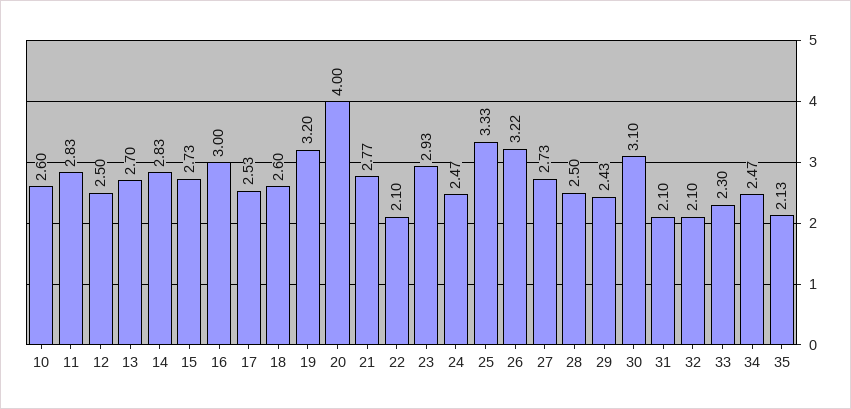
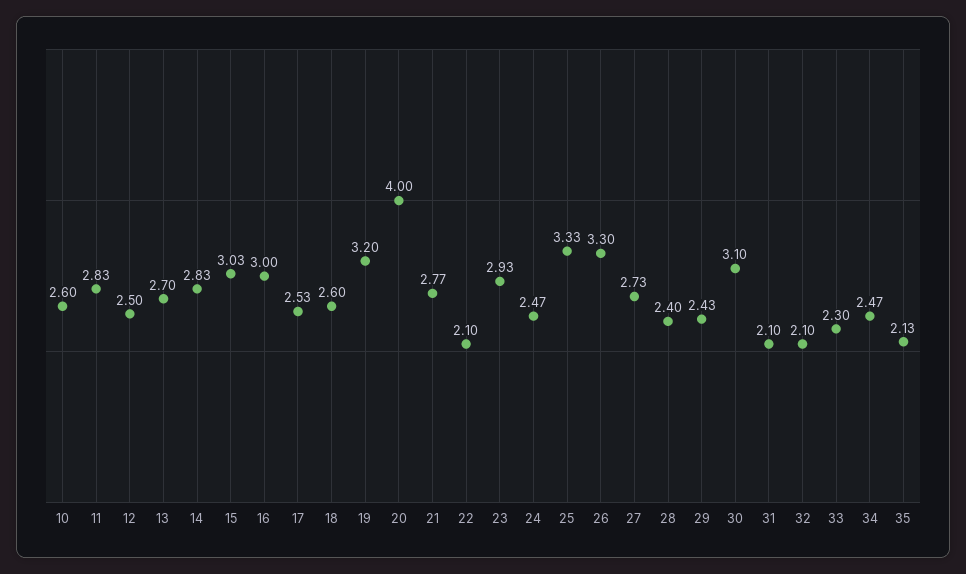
  {
    "10": 2.6,
    "11": 2.83,
    "12": 2.5,
    "13": 2.7,
    "14": 2.83,
-   "15": 2.73,
+   "15": 3.03,
    "16": 3,
    "17": 2.53,
    "18": 2.6,
    "19": 3.2,
    "20": 4,
    "21": 2.77,
    "22": 2.1,
    "23": 2.93,
    "24": 2.47,
    "25": 3.33,
-   "26": 3.22,
+   "26": 3.3,
    "27": 2.73,
-   "28": 2.5,
+   "28": 2.4,
    "29": 2.43,
    "30": 3.1,
    "31": 2.1,
    "32": 2.1,
    "33": 2.3,
    "34": 2.47,
    "35": 2.13
  }

